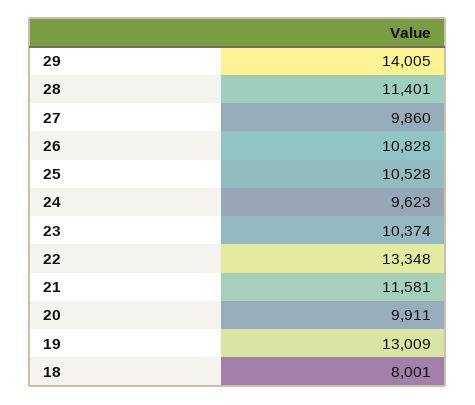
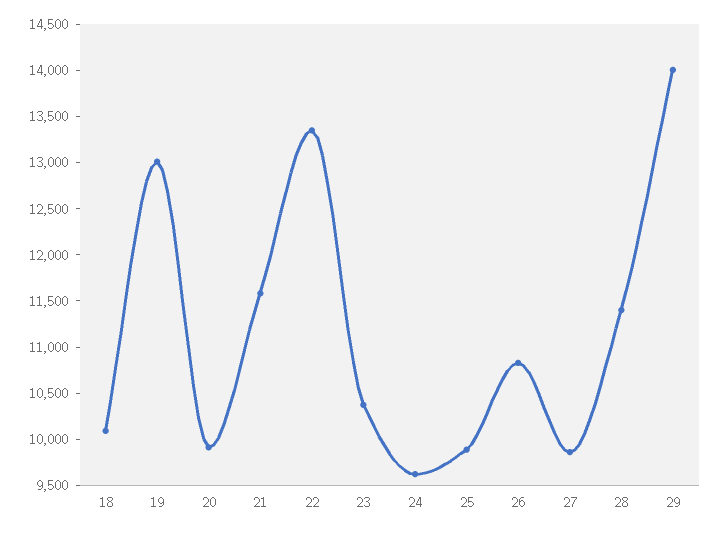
  {
    "29": 14005,
    "28": 11401,
    "27": 9860,
    "26": 10828,
-   "25": 10528,
+   "25": 9900,
    "24": 9623,
    "23": 10374,
    "22": 13348,
    "21": 11581,
    "20": 9911,
    "19": 13009,
-   "18": 8001
+   "18": 10100
  }

